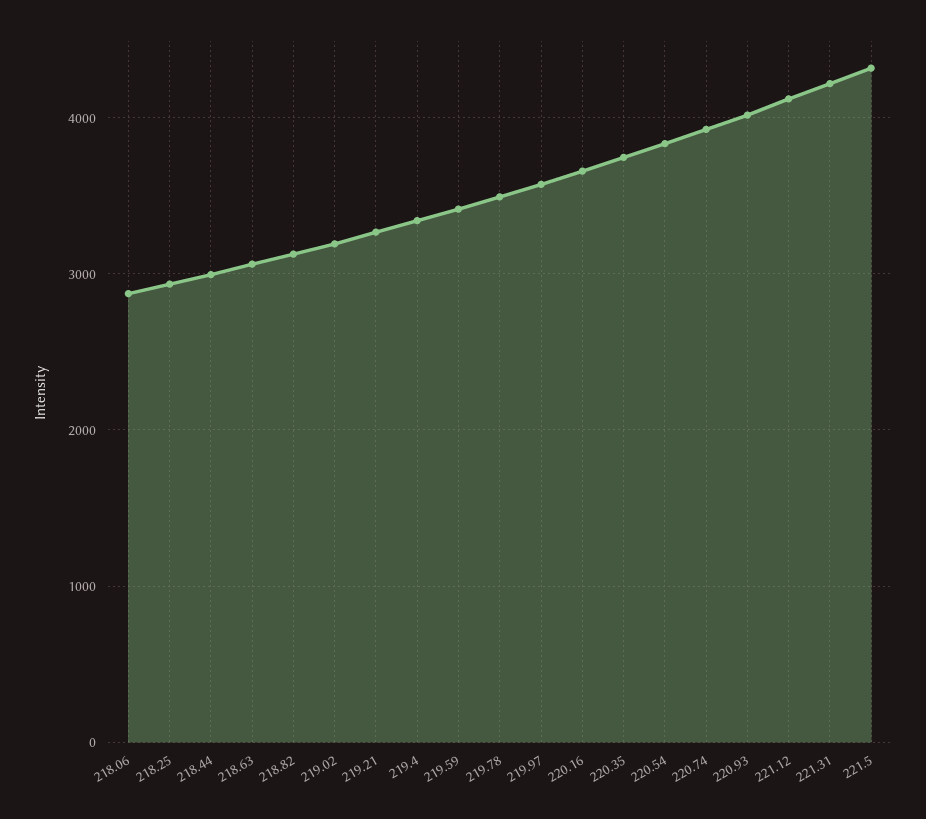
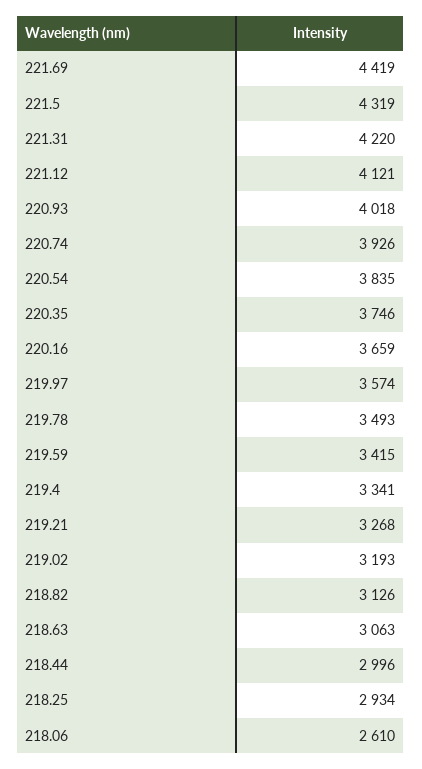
  {
-   "218.06": 2900,
+   "218.06": 2610,
    "218.25": 2934,
    "218.44": 2996,
    "218.63": 3063,
    "218.82": 3126,
    "219.02": 3193,
    "219.21": 3268,
    "219.4": 3341,
    "219.59": 3415,
    "219.78": 3493,
    "219.97": 3574,
    "220.16": 3659,
    "220.35": 3746,
    "220.54": 3835,
    "220.74": 3926,
    "220.93": 4018,
    "221.12": 4121,
    "221.31": 4220,
-   "221.5": 4319
+   "221.5": 4319,
+   "221.69": 4419
  }

